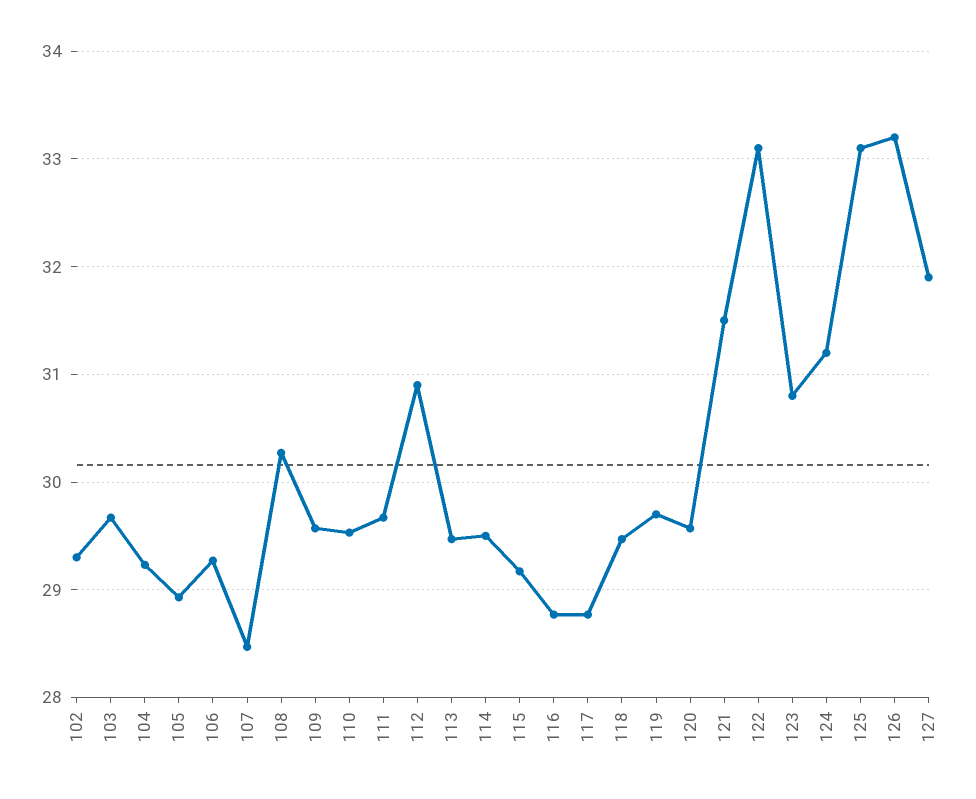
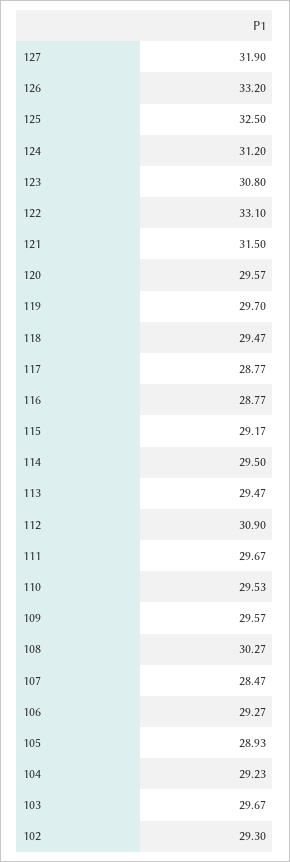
  {
    "102": 29.3,
    "103": 29.67,
    "104": 29.23,
    "105": 28.93,
    "106": 29.27,
    "107": 28.47,
    "108": 30.27,
    "109": 29.57,
    "110": 29.53,
    "111": 29.67,
    "112": 30.9,
    "113": 29.47,
    "114": 29.5,
    "115": 29.17,
    "116": 28.77,
    "117": 28.77,
    "118": 29.47,
    "119": 29.7,
    "120": 29.57,
    "121": 31.5,
    "122": 33.1,
    "123": 30.8,
    "124": 31.2,
-   "125": 33.1,
+   "125": 32.5,
    "126": 33.2,
    "127": 31.9
  }

